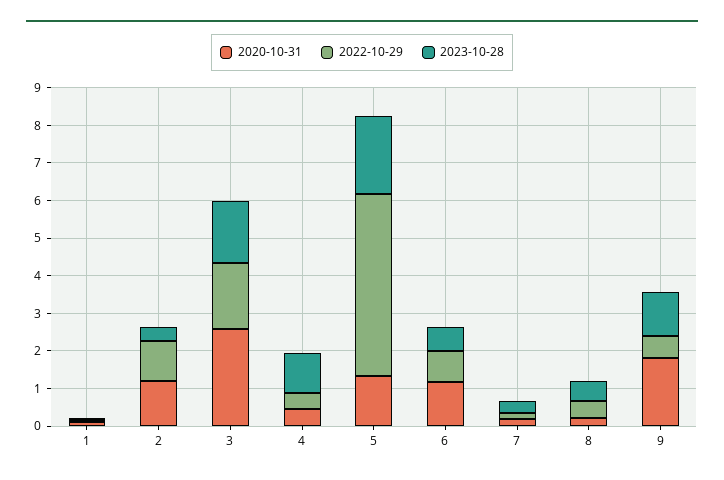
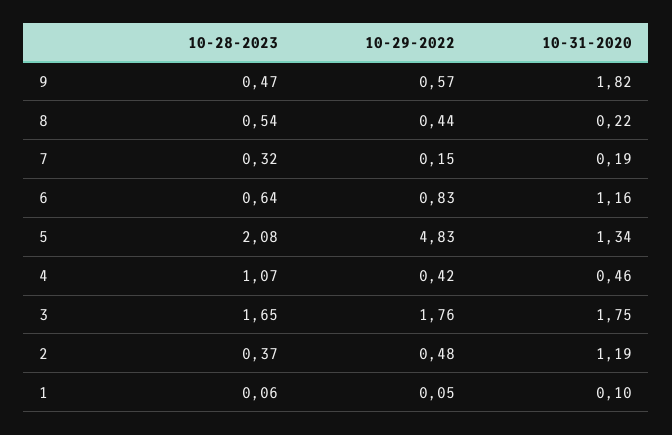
  {
    "2020-10-31": {
      "1": 0.1,
      "2": 1.19,
-     "3": 2.5,
+     "3": 1.75,
      "4": 0.46,
      "5": 1.34,
      "6": 1.16,
      "7": 0.19,
      "8": 0.22,
      "9": 1.82
    },
    "2022-10-29": {
      "1": 0.05,
-     "2": 1,
+     "2": 0.48,
      "3": 1.76,
      "4": 0.42,
      "5": 4.83,
      "6": 0.83,
      "7": 0.15,
      "8": 0.44,
      "9": 0.57
    },
    "2023-10-28": {
      "1": 0.06,
      "2": 0.37,
      "3": 1.65,
      "4": 1.07,
      "5": 2.08,
      "6": 0.64,
      "7": 0.32,
      "8": 0.54,
-     "9": 1.25
+     "9": 0.47
    }
  }

